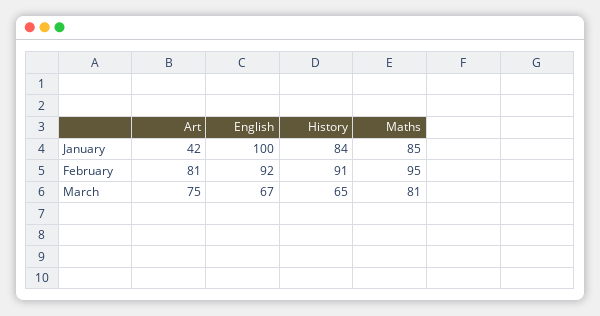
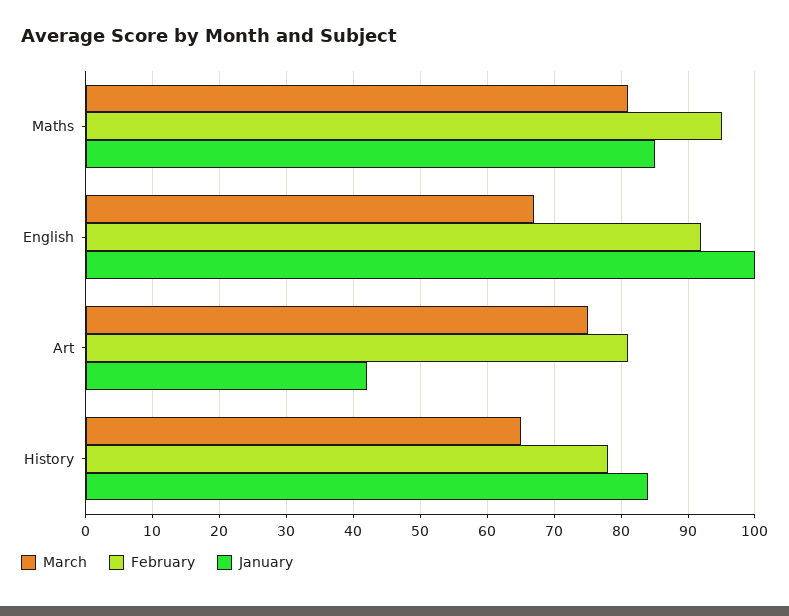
  {
    "January": {
      "Art": 42,
      "English": 100,
      "History": 84,
      "Maths": 85
    },
    "February": {
      "Art": 81,
      "English": 92,
-     "History": 91,
+     "History": 78,
      "Maths": 95
    },
    "March": {
      "Art": 75,
      "English": 67,
      "History": 65,
      "Maths": 81
    }
  }

